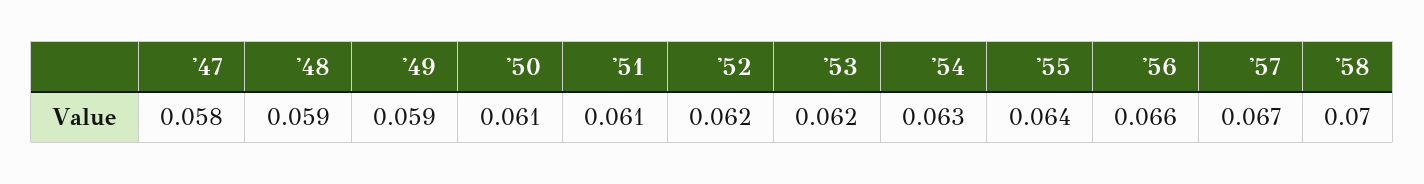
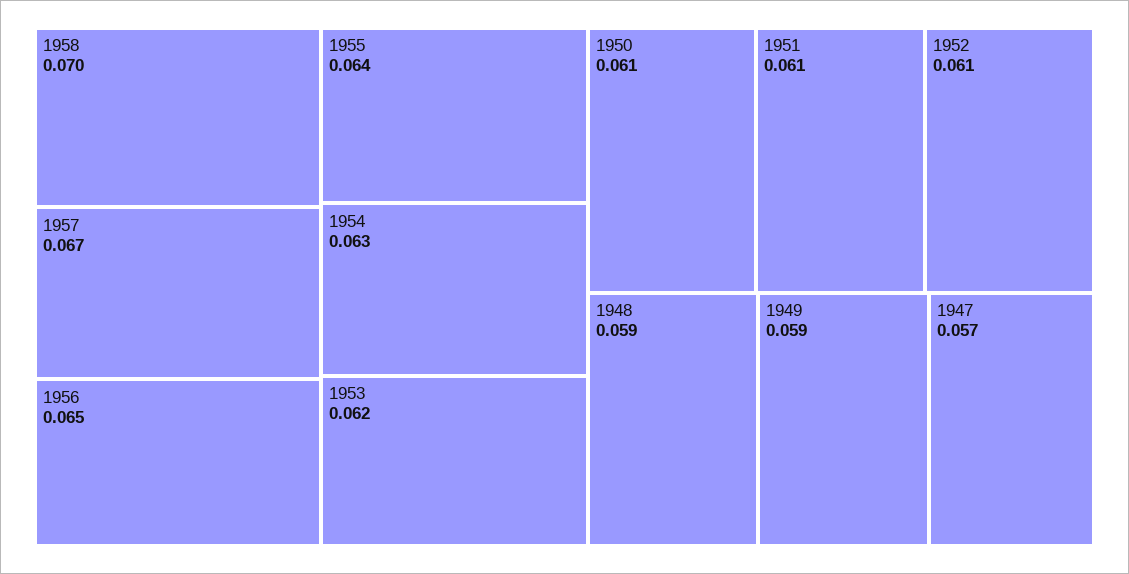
  {
-   "'47": 0.058,
+   "'47": 0.057,
    "'48": 0.059,
    "'49": 0.059,
    "'50": 0.061,
    "'51": 0.061,
-   "'52": 0.062,
+   "'52": 0.061,
    "'53": 0.062,
    "'54": 0.063,
    "'55": 0.064,
-   "'56": 0.066,
+   "'56": 0.065,
    "'57": 0.067,
    "'58": 0.07
  }

